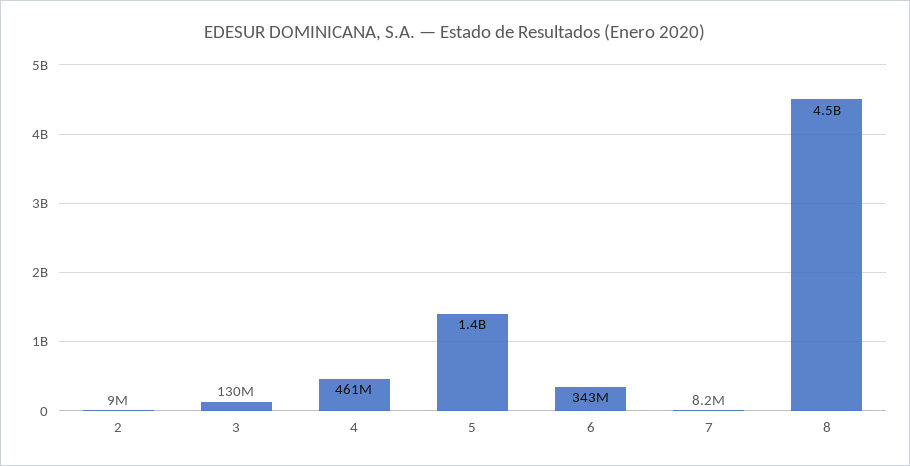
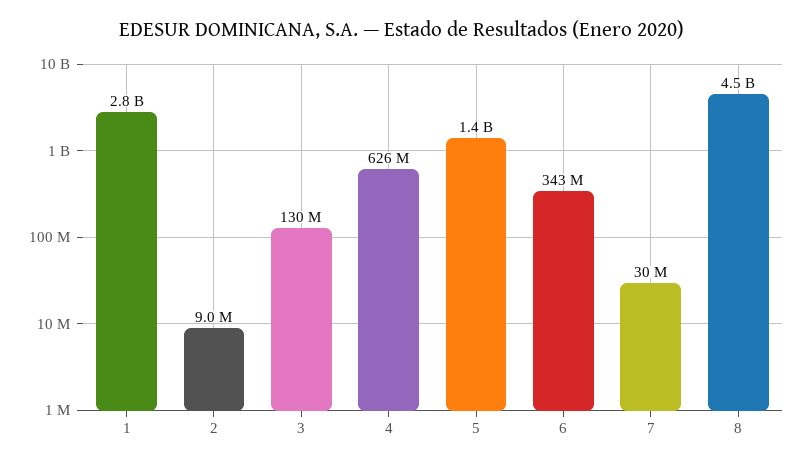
  {
    "2": 9000000,
    "3": 130000000,
-   "4": 461000000,
+   "4": 626000000,
    "5": 1400000000,
    "6": 343000000,
-   "7": 8200000,
+   "7": 30000000,
-   "8": 4500000000
+   "8": 4500000000,
+   "1": 2800000000
  }

